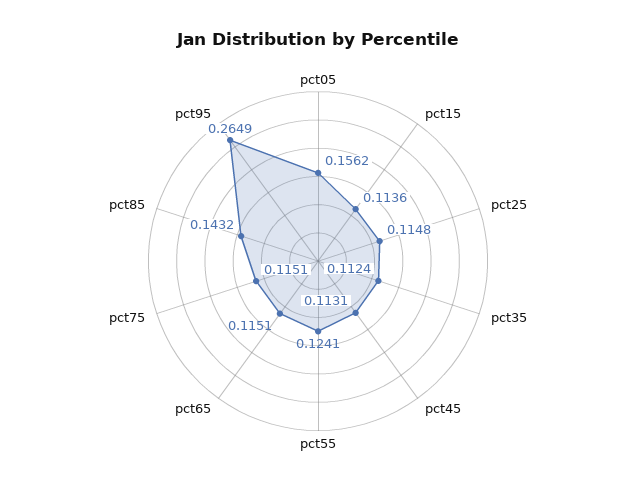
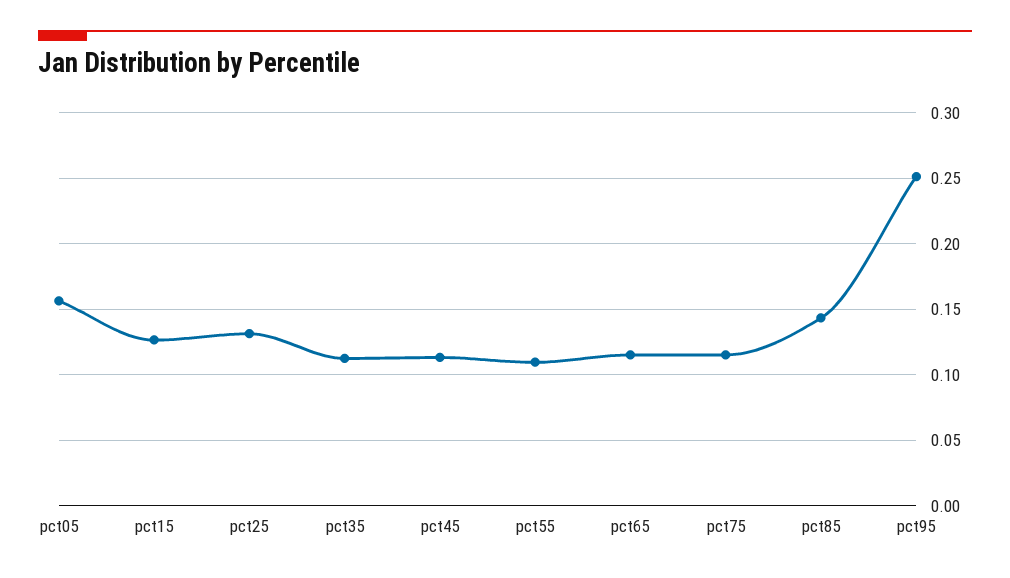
  {
    "pct05": 0.1562,
-   "pct15": 0.1136,
+   "pct15": 0.125,
-   "pct25": 0.1148,
+   "pct25": 0.13,
    "pct35": 0.1124,
    "pct45": 0.1131,
-   "pct55": 0.1241,
+   "pct55": 0.11,
    "pct65": 0.1151,
    "pct75": 0.1151,
    "pct85": 0.1432,
-   "pct95": 0.2649
+   "pct95": 0.25
  }

